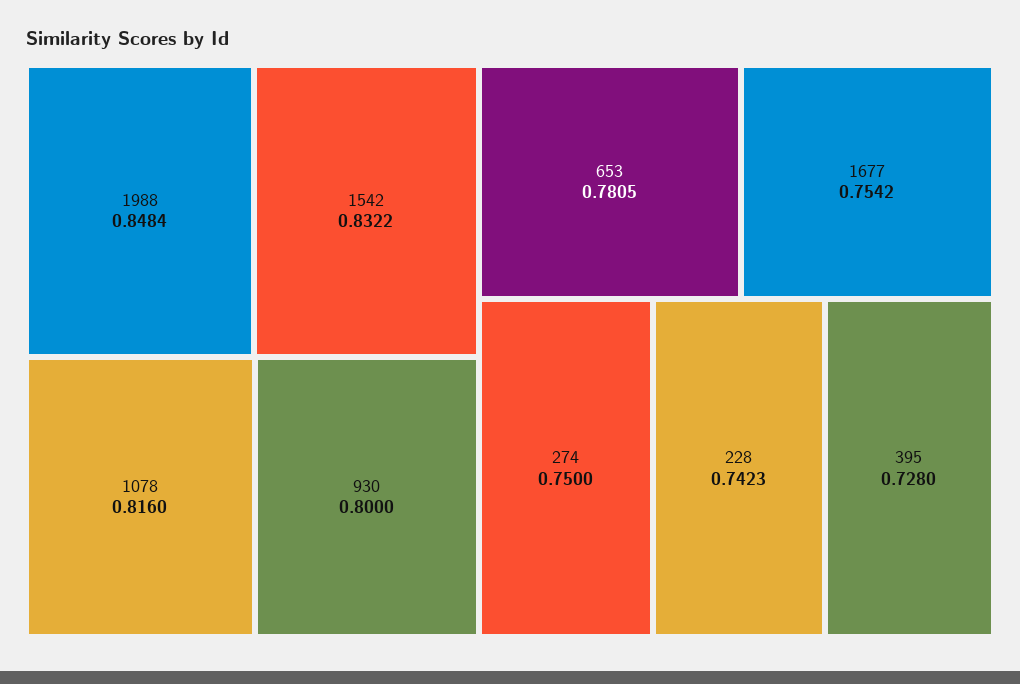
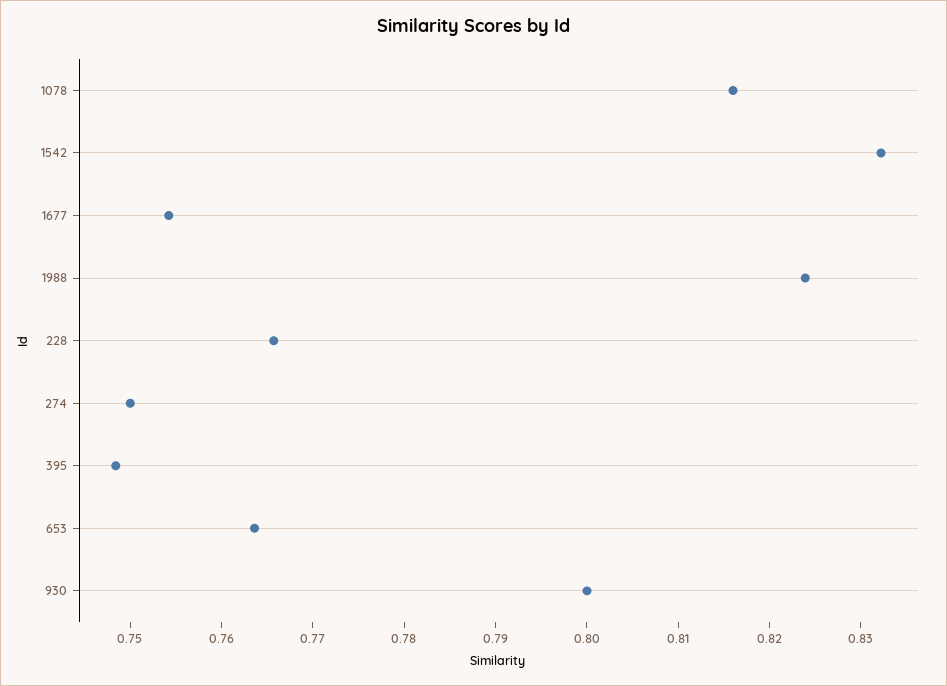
  {
-   "1988": 0.8484,
+   "1988": 0.824,
    "1542": 0.8322,
    "1078": 0.816,
    "930": 0.8,
-   "653": 0.7805,
+   "653": 0.764,
    "1677": 0.7542,
    "274": 0.75,
-   "228": 0.7423,
+   "228": 0.766,
-   "395": 0.728
+   "395": 0.748
  }

